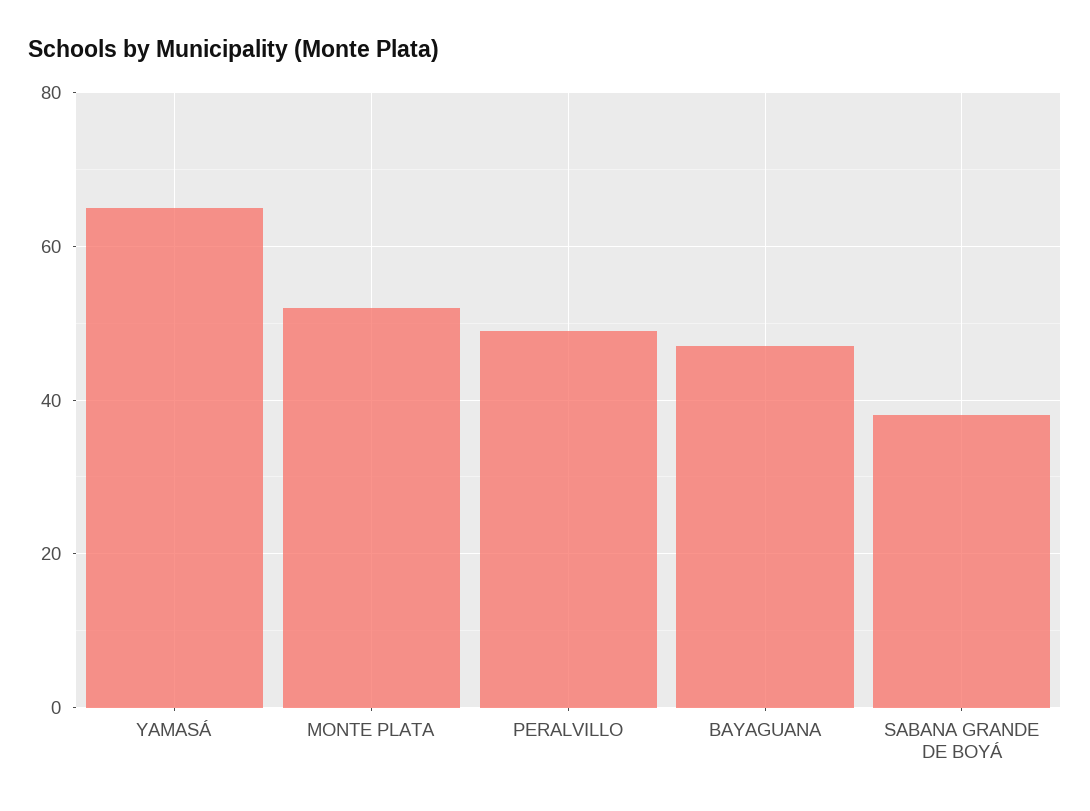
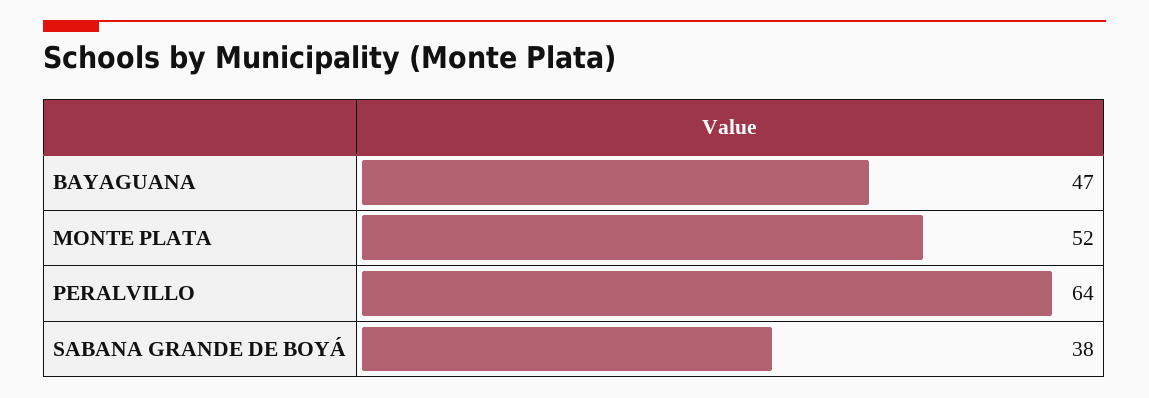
  {
-   "YAMASÁ": 65,
    "MONTE PLATA": 52,
-   "PERALVILLO": 50,
+   "PERALVILLO": 64,
    "BAYAGUANA": 47,
    "SABANA GRANDE DE BOYÁ": 38
  }

